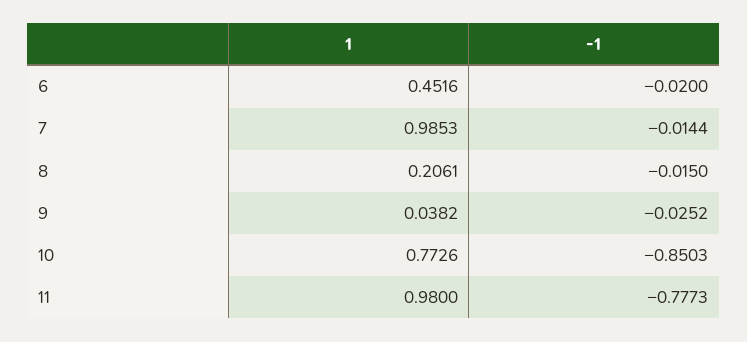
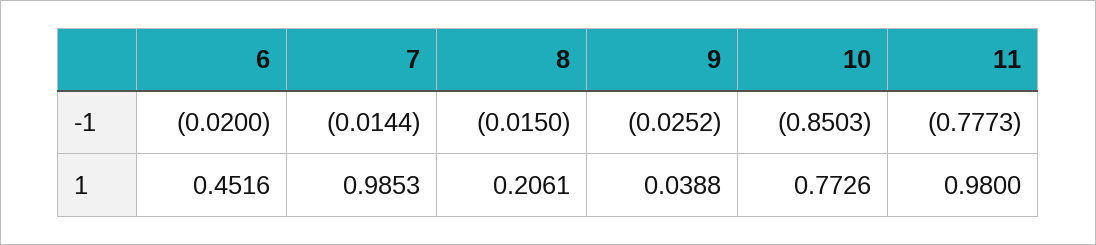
  {
    "1": {
      "6": 0.4516,
      "7": 0.9853,
      "8": 0.2061,
-     "9": 0.0382,
+     "9": 0.0388,
      "10": 0.7726,
      "11": 0.98
    },
    "-1": {
      "6": -0.02,
      "7": -0.0144,
      "8": -0.015,
      "9": -0.0252,
      "10": -0.8503,
      "11": -0.7773
    }
  }

